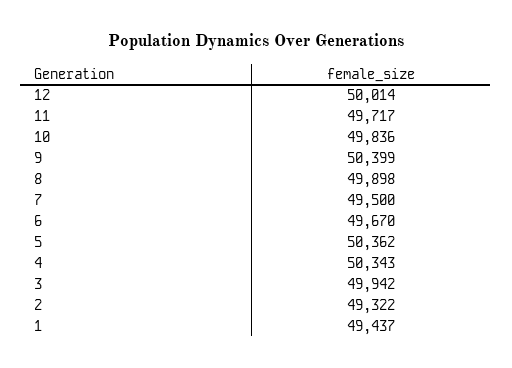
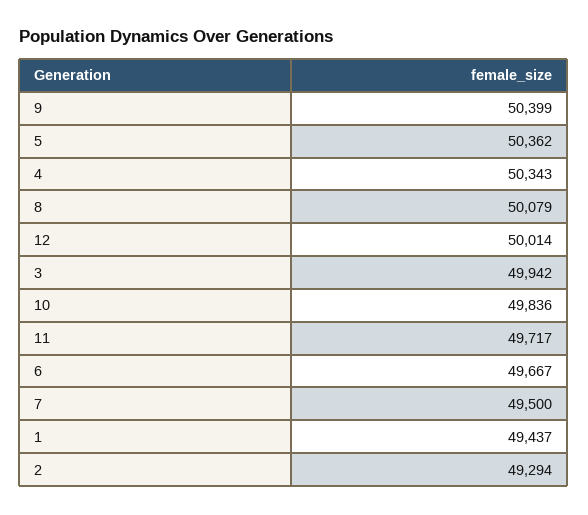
  {
    "12": 50014,
    "11": 49717,
    "10": 49836,
    "9": 50399,
-   "8": 49898,
+   "8": 50079,
    "7": 49500,
-   "6": 49670,
+   "6": 49667,
    "5": 50362,
    "4": 50343,
    "3": 49942,
-   "2": 49322,
+   "2": 49294,
    "1": 49437
  }

